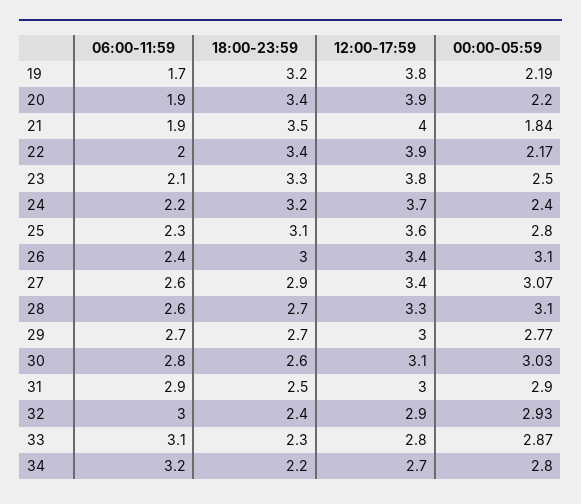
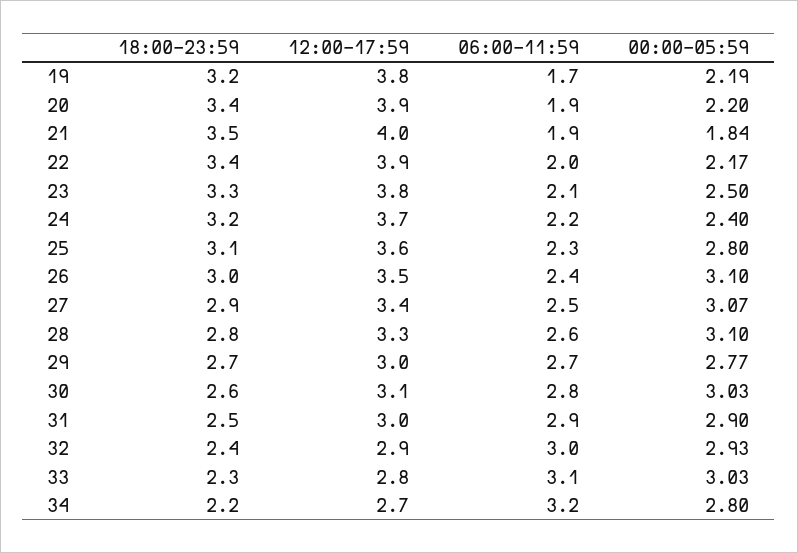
  {
    "06:00-11:59": {
      "19": 1.7,
      "20": 1.9,
      "21": 1.9,
      "22": 2,
      "23": 2.1,
      "24": 2.2,
      "25": 2.3,
      "26": 2.4,
-     "27": 2.6,
+     "27": 2.5,
      "28": 2.6,
      "29": 2.7,
      "30": 2.8,
      "31": 2.9,
      "32": 3,
      "33": 3.1,
      "34": 3.2
    },
    "18:00-23:59": {
      "19": 3.2,
      "20": 3.4,
      "21": 3.5,
      "22": 3.4,
      "23": 3.3,
      "24": 3.2,
      "25": 3.1,
      "26": 3,
      "27": 2.9,
-     "28": 2.7,
+     "28": 2.8,
      "29": 2.7,
      "30": 2.6,
      "31": 2.5,
      "32": 2.4,
      "33": 2.3,
      "34": 2.2
    },
    "12:00-17:59": {
      "19": 3.8,
      "20": 3.9,
      "21": 4,
      "22": 3.9,
      "23": 3.8,
      "24": 3.7,
      "25": 3.6,
-     "26": 3.4,
+     "26": 3.5,
      "27": 3.4,
      "28": 3.3,
      "29": 3,
      "30": 3.1,
      "31": 3,
      "32": 2.9,
      "33": 2.8,
      "34": 2.7
    },
    "00:00-05:59": {
      "19": 2.19,
      "20": 2.2,
      "21": 1.84,
      "22": 2.17,
      "23": 2.5,
      "24": 2.4,
      "25": 2.8,
      "26": 3.1,
      "27": 3.07,
      "28": 3.1,
      "29": 2.77,
      "30": 3.03,
      "31": 2.9,
      "32": 2.93,
-     "33": 2.87,
+     "33": 3.03,
      "34": 2.8
    }
  }

